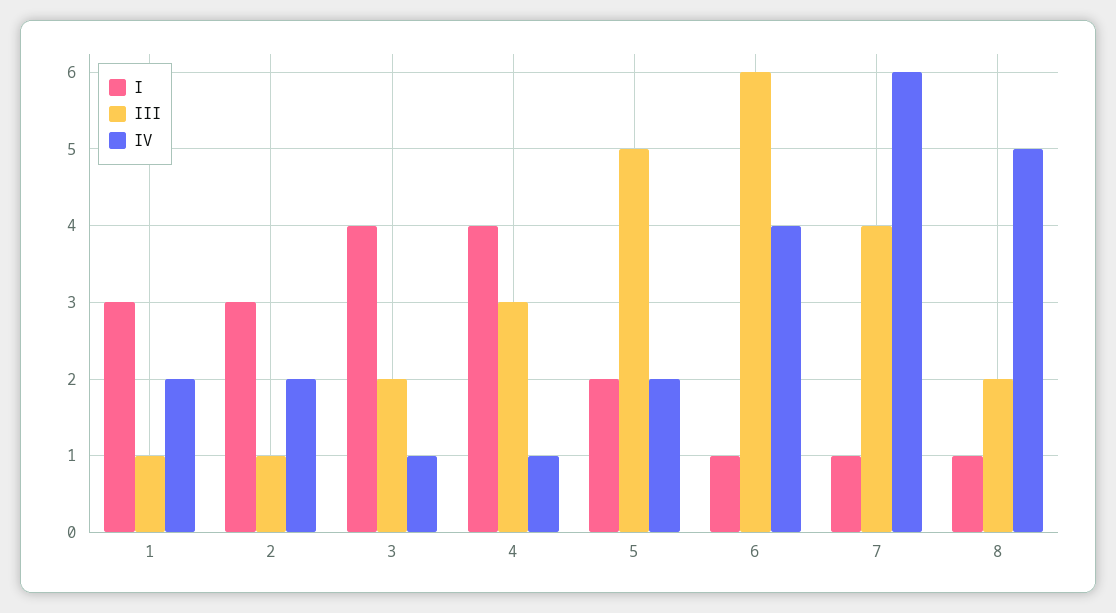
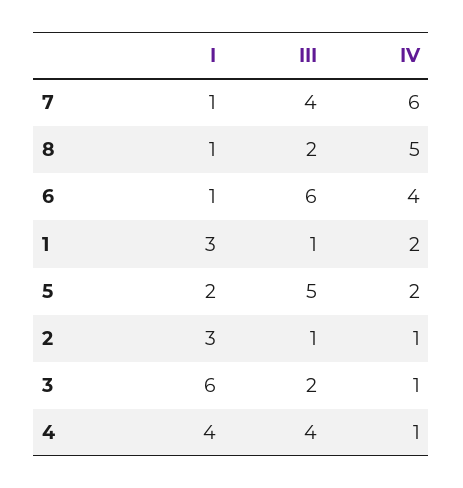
  {
    "I": {
      "1": 3,
      "2": 3,
-     "3": 4,
+     "3": 6,
      "4": 4,
      "5": 2,
      "6": 1,
      "7": 1,
      "8": 1
    },
    "III": {
      "1": 1,
      "2": 1,
      "3": 2,
-     "4": 3,
+     "4": 4,
      "5": 5,
      "6": 6,
      "7": 4,
      "8": 2
    },
    "IV": {
      "1": 2,
-     "2": 2,
+     "2": 1,
      "3": 1,
      "4": 1,
      "5": 2,
      "6": 4,
      "7": 6,
      "8": 5
    }
  }

